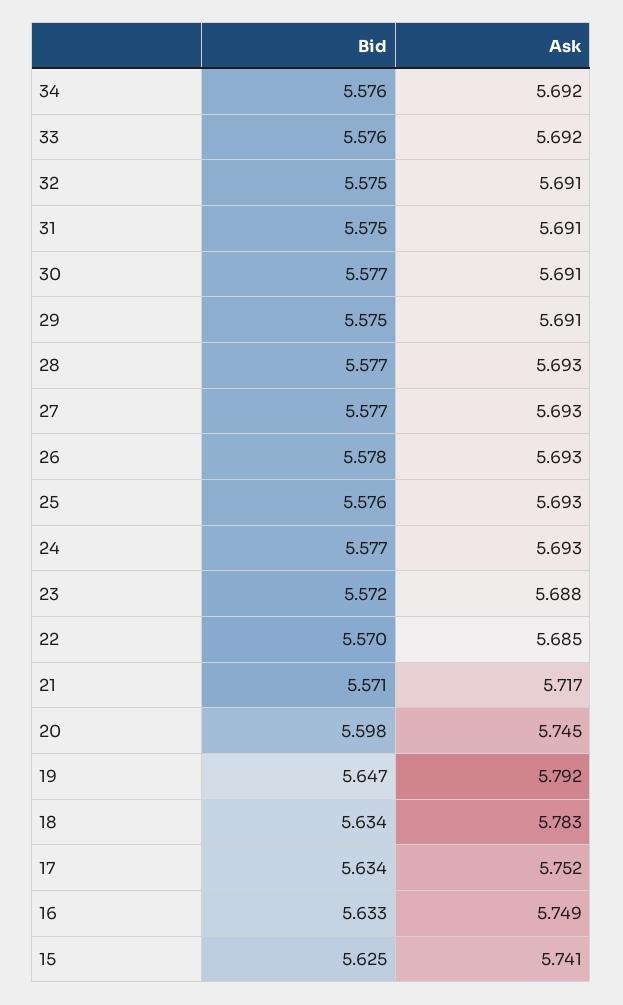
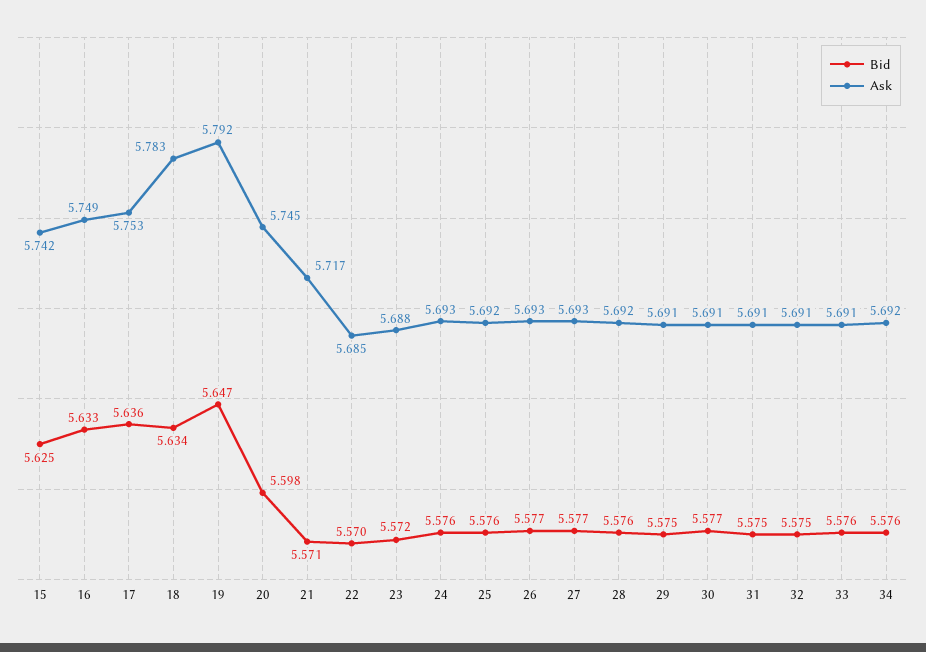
  {
    "Bid": {
      "34": 5.576,
      "33": 5.576,
      "32": 5.575,
      "31": 5.575,
      "30": 5.577,
      "29": 5.575,
-     "28": 5.577,
+     "28": 5.576,
      "27": 5.577,
-     "26": 5.578,
+     "26": 5.577,
      "25": 5.576,
-     "24": 5.577,
+     "24": 5.576,
      "23": 5.572,
      "22": 5.57,
      "21": 5.571,
      "20": 5.598,
      "19": 5.647,
      "18": 5.634,
-     "17": 5.634,
+     "17": 5.636,
      "16": 5.633,
      "15": 5.625
    },
    "Ask": {
      "34": 5.692,
-     "33": 5.692,
+     "33": 5.691,
      "32": 5.691,
      "31": 5.691,
      "30": 5.691,
      "29": 5.691,
-     "28": 5.693,
+     "28": 5.692,
      "27": 5.693,
      "26": 5.693,
-     "25": 5.693,
+     "25": 5.692,
      "24": 5.693,
      "23": 5.688,
      "22": 5.685,
      "21": 5.717,
      "20": 5.745,
      "19": 5.792,
      "18": 5.783,
-     "17": 5.752,
+     "17": 5.753,
      "16": 5.749,
-     "15": 5.741
+     "15": 5.742
    }
  }

